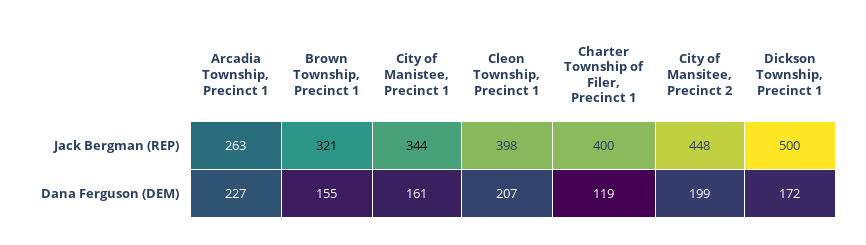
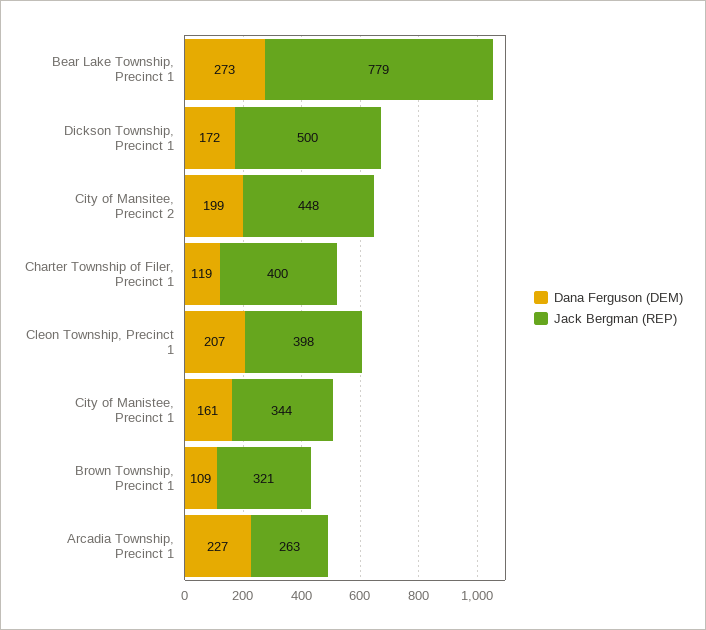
  {
    "Jack Bergman (REP)": {
      "Arcadia Township, Precinct 1": 263,
      "Brown Township, Precinct 1": 321,
      "City of Manistee, Precinct 1": 344,
      "Cleon Township, Precinct 1": 398,
      "Charter Township of Filer, Precinct 1": 400,
      "City of Mansitee, Precinct 2": 448,
-     "Dickson Township, Precinct 1": 500
+     "Dickson Township, Precinct 1": 500,
+     "Bear Lake Township, Precinct 1": 779
    },
    "Dana Ferguson (DEM)": {
      "Arcadia Township, Precinct 1": 227,
-     "Brown Township, Precinct 1": 155,
+     "Brown Township, Precinct 1": 109,
      "City of Manistee, Precinct 1": 161,
      "Cleon Township, Precinct 1": 207,
      "Charter Township of Filer, Precinct 1": 119,
      "City of Mansitee, Precinct 2": 199,
-     "Dickson Township, Precinct 1": 172
+     "Dickson Township, Precinct 1": 172,
+     "Bear Lake Township, Precinct 1": 273
    }
  }

